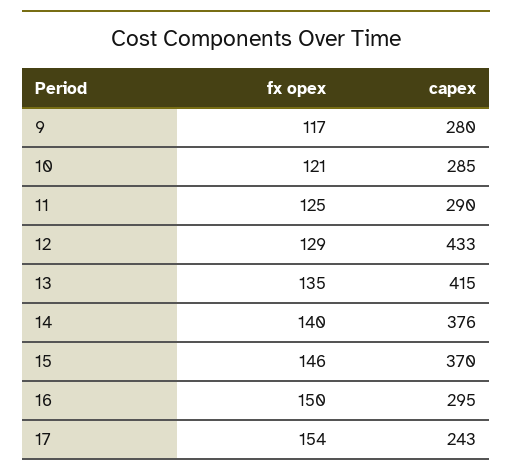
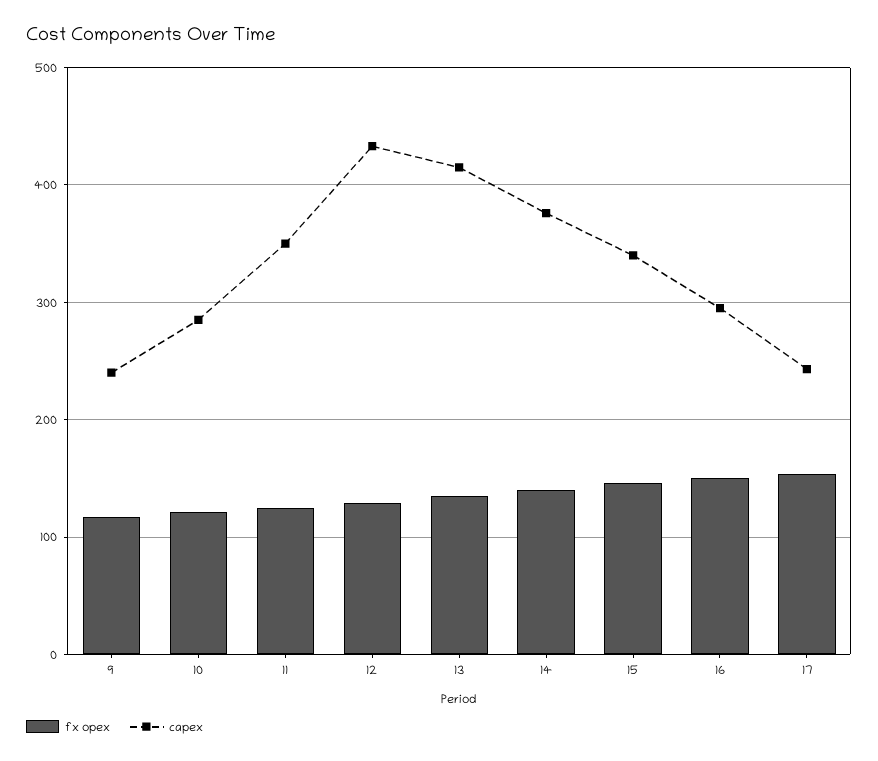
  {
    "fx opex": {
      "9": 117,
      "10": 121,
      "11": 125,
      "12": 129,
      "13": 135,
      "14": 140,
      "15": 146,
      "16": 150,
      "17": 154
    },
    "capex": {
-     "9": 280,
+     "9": 240,
      "10": 285,
-     "11": 290,
+     "11": 350,
      "12": 433,
      "13": 415,
      "14": 376,
-     "15": 370,
+     "15": 340,
      "16": 295,
      "17": 243
    }
  }

